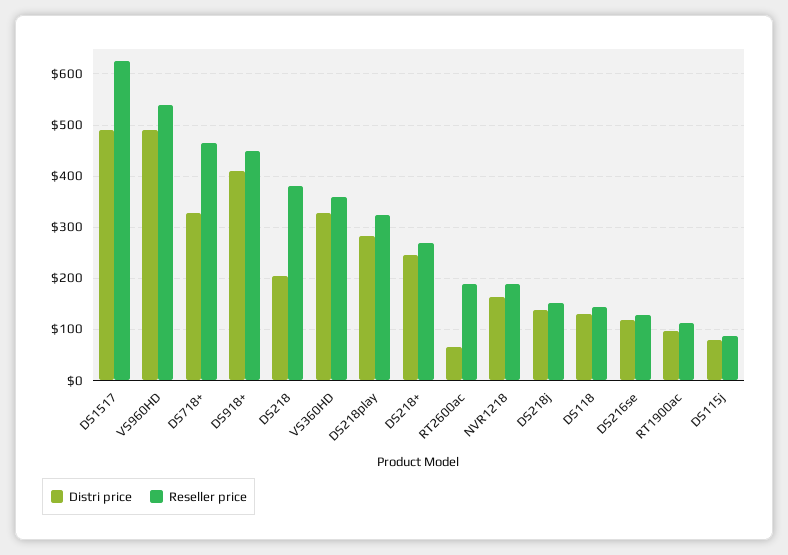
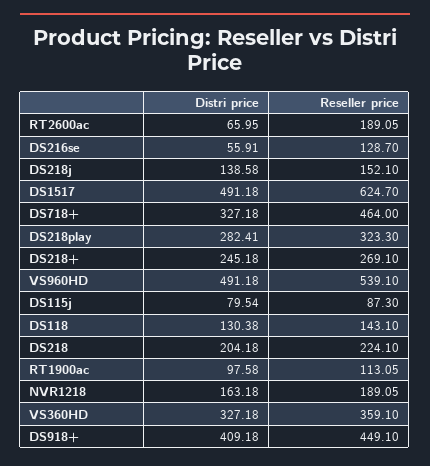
  {
    "Distri price": {
      "DS1517": 491.18,
      "VS960HD": 491.18,
      "DS718+": 327.18,
      "DS918+": 409.18,
      "DS218": 204.18,
      "VS360HD": 327.18,
      "DS218play": 282.41,
      "DS218+": 245.18,
      "RT2600ac": 65.95,
      "NVR1218": 163.18,
      "DS218j": 138.58,
      "DS118": 130.38,
-     "DS216se": 120,
+     "DS216se": 55.91,
      "RT1900ac": 97.58,
      "DS115j": 79.54
    },
    "Reseller price": {
      "DS1517": 624.7,
      "VS960HD": 539.1,
      "DS718+": 464,
      "DS918+": 449.1,
-     "DS218": 380,
+     "DS218": 224.1,
      "VS360HD": 359.1,
      "DS218play": 323.3,
      "DS218+": 269.1,
      "RT2600ac": 189.05,
      "NVR1218": 189.05,
      "DS218j": 152.1,
      "DS118": 143.1,
      "DS216se": 128.7,
      "RT1900ac": 113.05,
      "DS115j": 87.3
    }
  }

